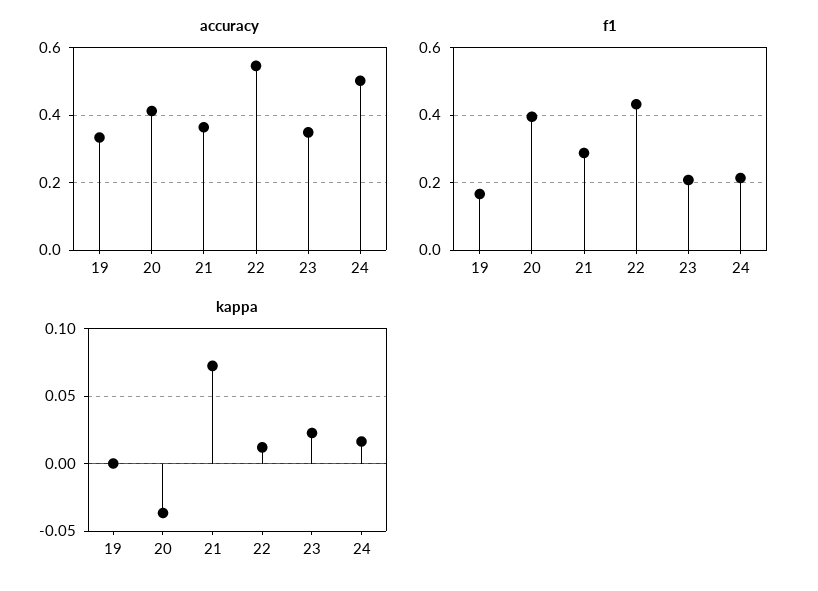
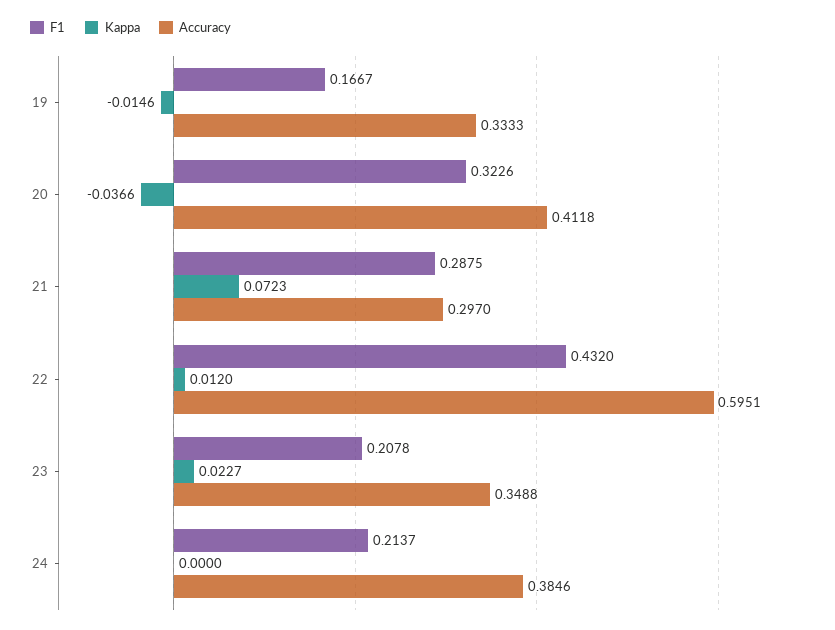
  {
    "accuracy": {
      "19": 0.3333,
      "20": 0.4118,
-     "21": 0.36,
+     "21": 0.297,
-     "22": 0.54,
+     "22": 0.5951,
      "23": 0.3488,
-     "24": 0.5
+     "24": 0.3846
    },
    "f1": {
      "19": 0.1667,
-     "20": 0.4,
+     "20": 0.3226,
      "21": 0.2875,
      "22": 0.432,
      "23": 0.2078,
      "24": 0.2137
    },
    "kappa": {
-     "19": 0,
+     "19": -0.0146,
      "20": -0.0366,
      "21": 0.0723,
      "22": 0.012,
      "23": 0.0227,
-     "24": 0.015
+     "24": 0
    }
  }

